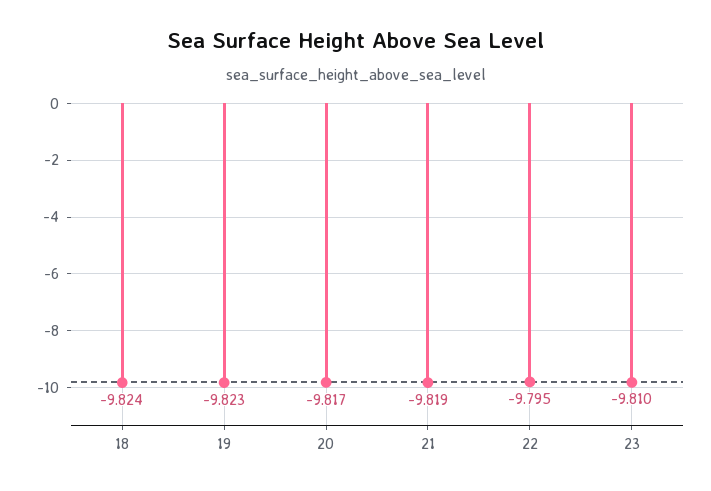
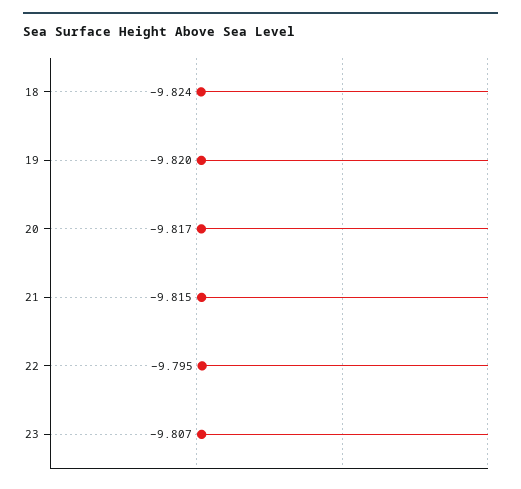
  {
    "18": -9.824,
-   "19": -9.823,
+   "19": -9.82,
    "20": -9.817,
-   "21": -9.819,
+   "21": -9.815,
    "22": -9.795,
-   "23": -9.81
+   "23": -9.807
  }

